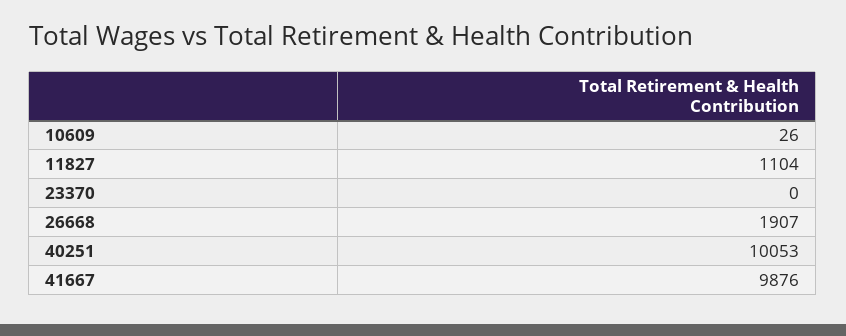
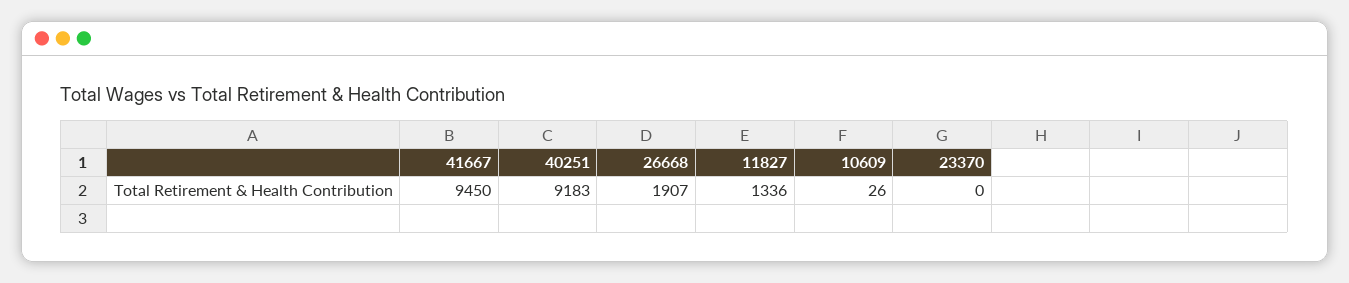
  {
    "10609": 26,
-   "11827": 1104,
+   "11827": 1336,
    "23370": 0,
    "26668": 1907,
-   "40251": 10053,
+   "40251": 9183,
-   "41667": 9876
+   "41667": 9450
  }

